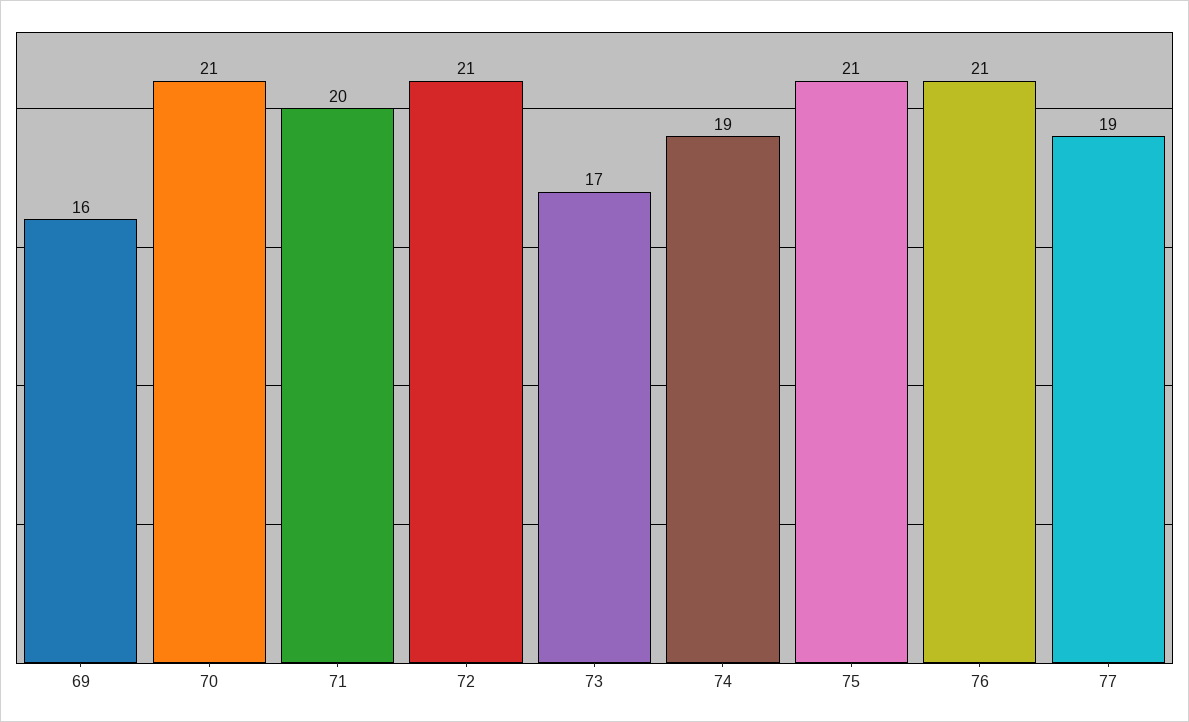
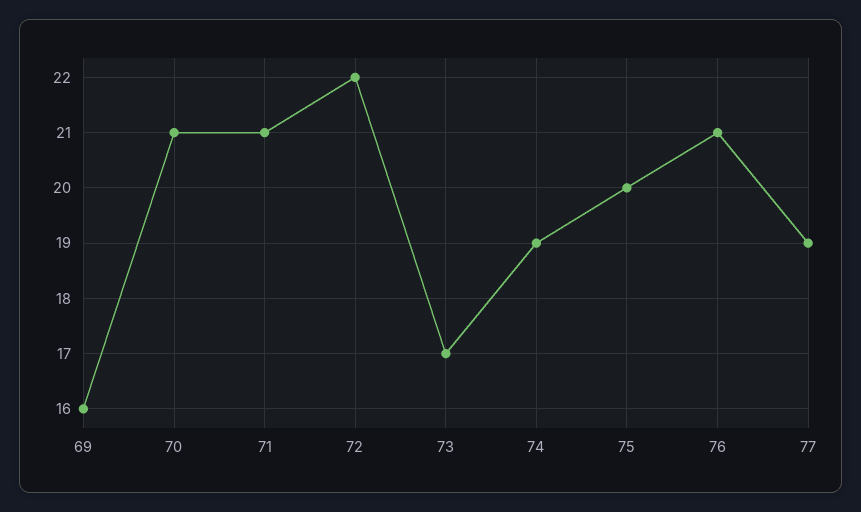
  {
    "69": 16,
    "70": 21,
-   "71": 20,
+   "71": 21,
-   "72": 21,
+   "72": 22,
    "73": 17,
    "74": 19,
-   "75": 21,
+   "75": 20,
    "76": 21,
    "77": 19
  }

